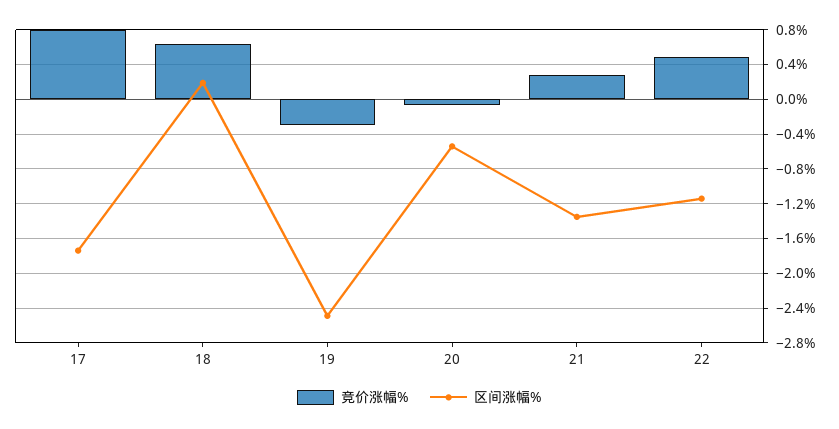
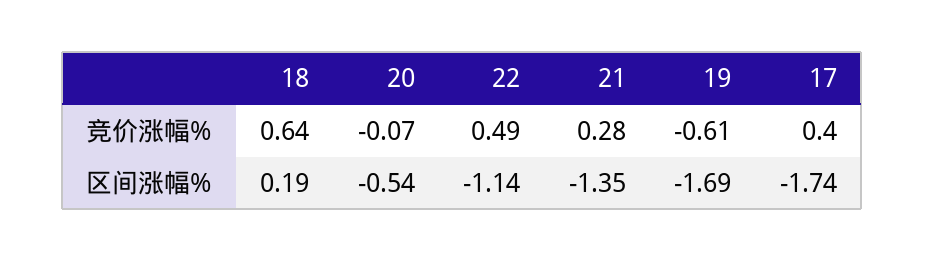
  {
    "竞价涨幅%": {
-     "17": 0.8,
+     "17": 0.4,
      "18": 0.64,
-     "19": -0.3,
+     "19": -0.61,
      "20": -0.07,
      "21": 0.28,
      "22": 0.49
    },
    "区间涨幅%": {
      "17": -1.74,
      "18": 0.19,
-     "19": -2.5,
+     "19": -1.69,
      "20": -0.54,
      "21": -1.35,
      "22": -1.14
    }
  }

